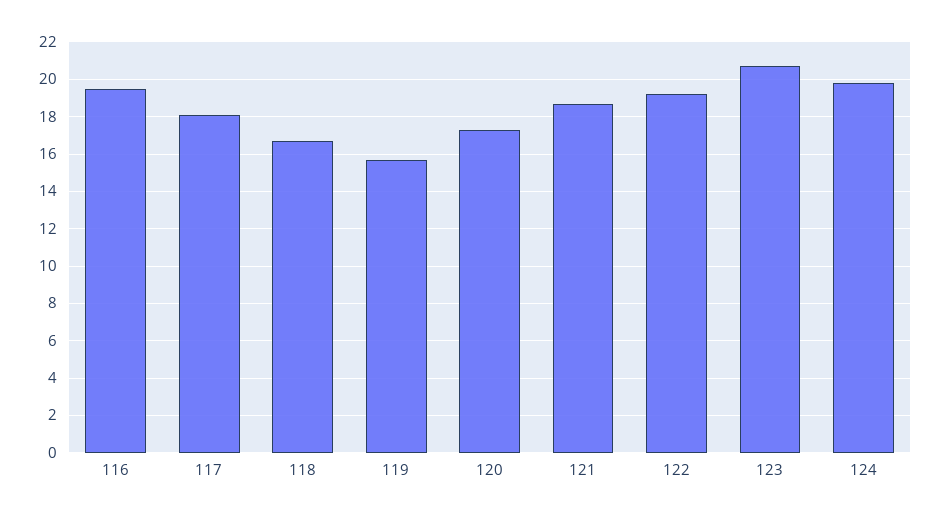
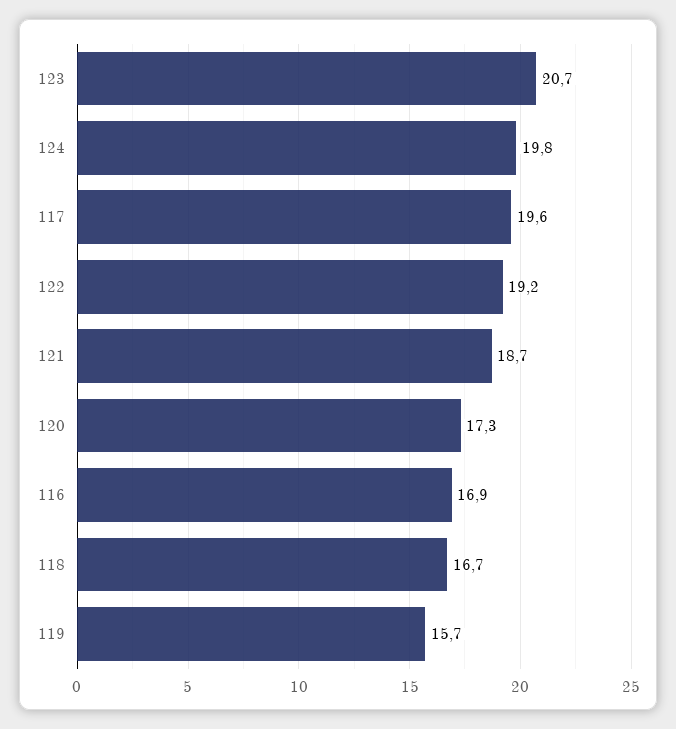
  {
-   "116": 19.5,
+   "116": 16.9,
-   "117": 18,
+   "117": 19.6,
    "118": 16.7,
    "119": 15.7,
    "120": 17.3,
    "121": 18.7,
    "122": 19.2,
    "123": 20.7,
    "124": 19.8
  }

